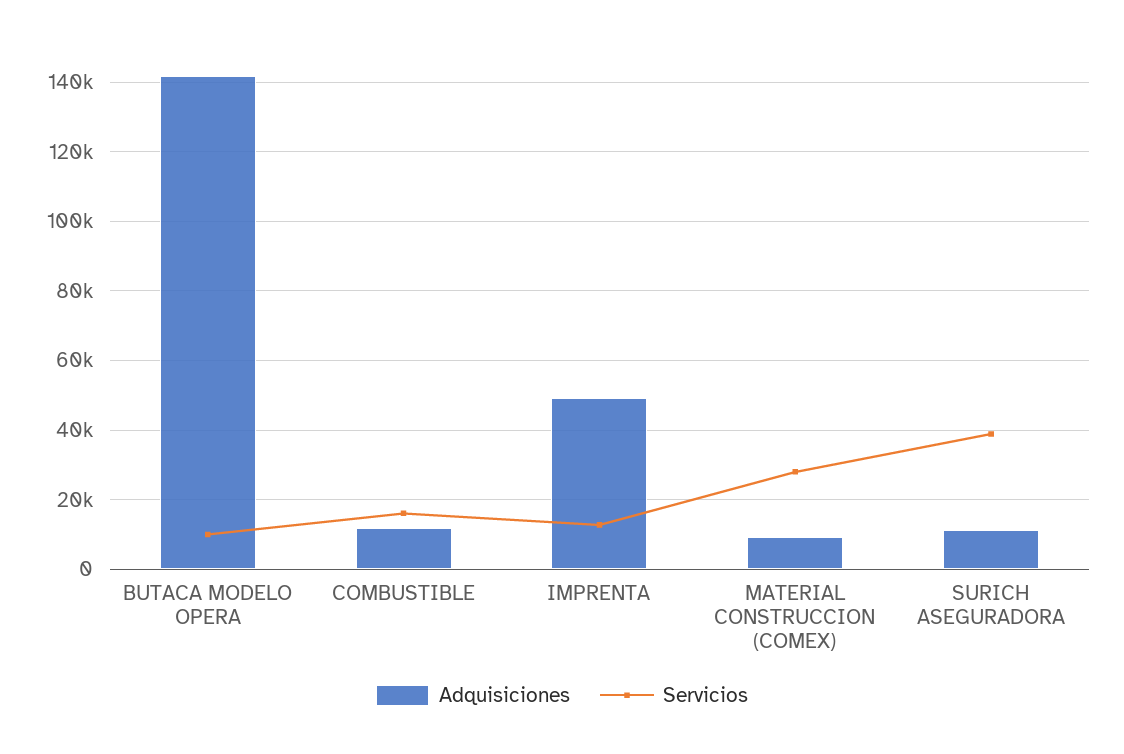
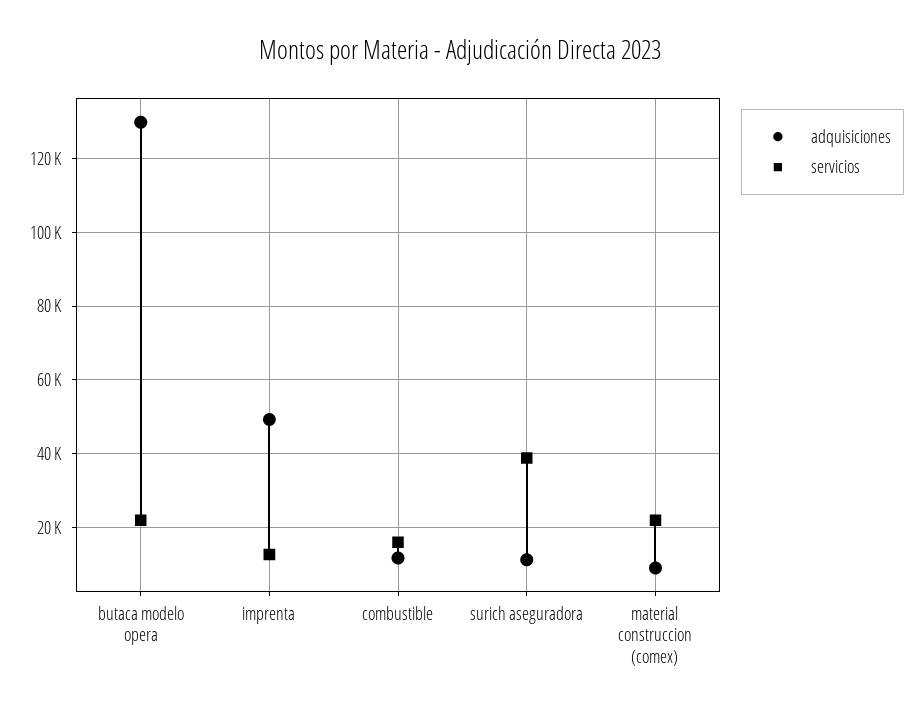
  {
    "Adquisiciones": {
-     "BUTACA MODELO OPERA": 142000,
+     "BUTACA MODELO OPERA": 130000,
      "COMBUSTIBLE": 12000,
      "IMPRENTA": 50000,
      "MATERIAL CONSTRUCCION (COMEX)": 10000,
      "SURICH ASEGURADORA": 12000
    },
    "Servicios": {
-     "BUTACA MODELO OPERA": 10000,
+     "BUTACA MODELO OPERA": 22000,
      "COMBUSTIBLE": 16000,
      "IMPRENTA": 12000,
-     "MATERIAL CONSTRUCCION (COMEX)": 28000,
+     "MATERIAL CONSTRUCCION (COMEX)": 22000,
      "SURICH ASEGURADORA": 38000
    }
  }

